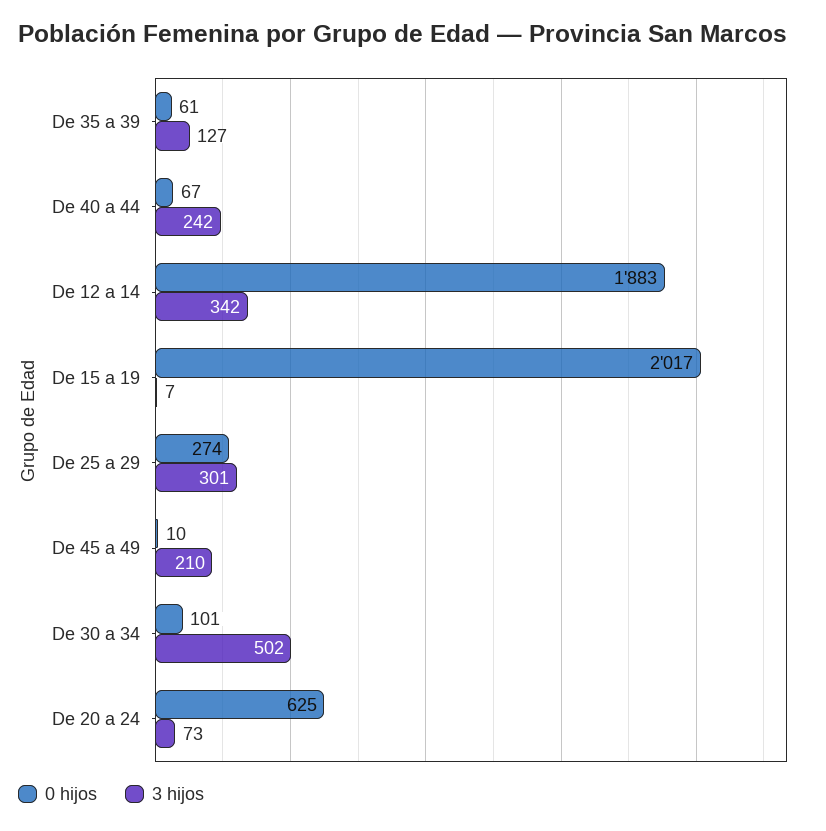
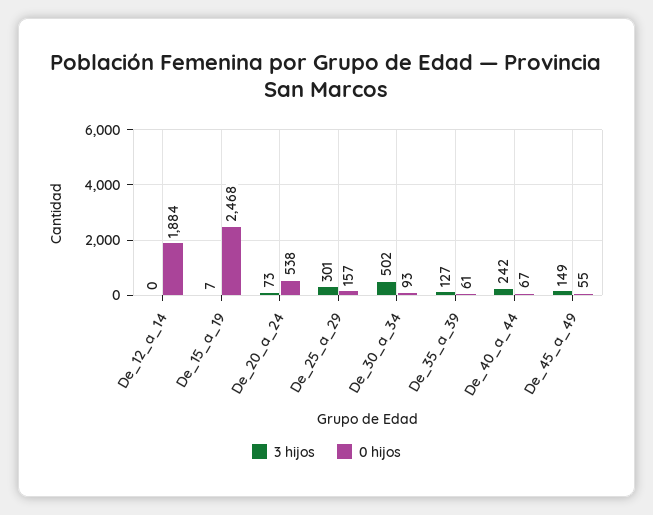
  {
    "0 hijos": {
      "De 35 a 39": 61,
      "De 40 a 44": 67,
-     "De 12 a 14": 1883,
+     "De 12 a 14": 1884,
-     "De 15 a 19": 2017,
+     "De 15 a 19": 2468,
-     "De 25 a 29": 274,
+     "De 25 a 29": 157,
-     "De 45 a 49": 10,
+     "De 45 a 49": 55,
-     "De 30 a 34": 101,
+     "De 30 a 34": 93,
-     "De 20 a 24": 625
+     "De 20 a 24": 538
    },
    "3 hijos": {
      "De 35 a 39": 127,
      "De 40 a 44": 242,
-     "De 12 a 14": 342,
+     "De 12 a 14": 0,
      "De 15 a 19": 7,
      "De 25 a 29": 301,
-     "De 45 a 49": 210,
+     "De 45 a 49": 149,
      "De 30 a 34": 502,
      "De 20 a 24": 73
    }
  }

